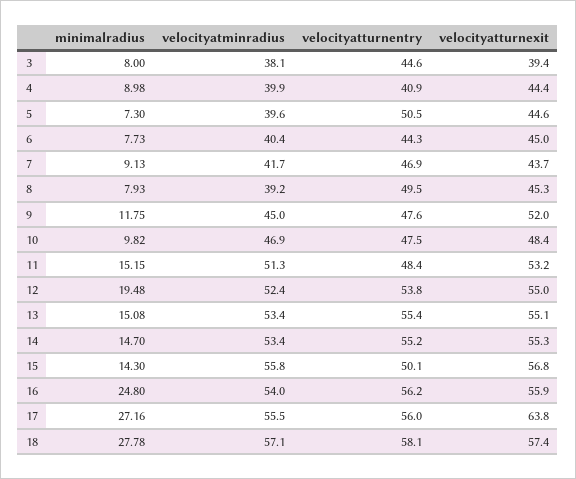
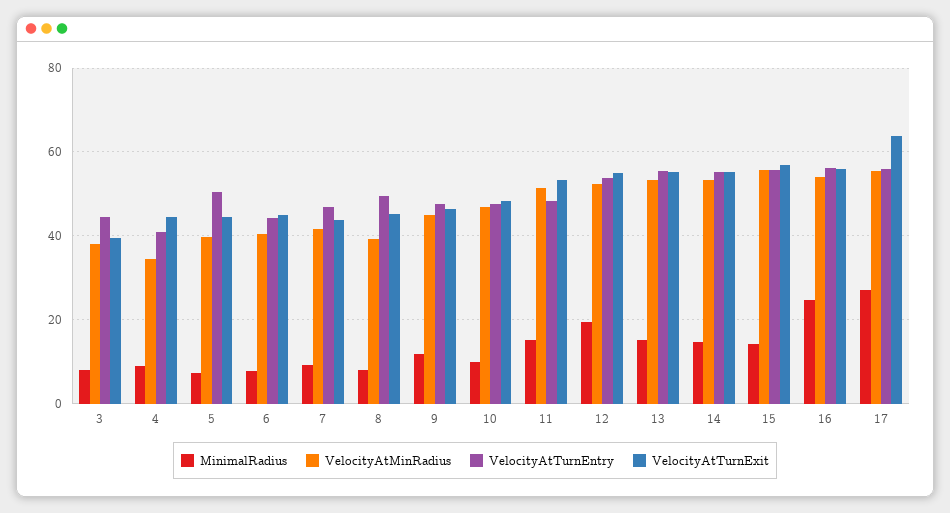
  {
    "minimalradius": {
      "3": 8,
      "4": 8.98,
      "5": 7.3,
      "6": 7.73,
      "7": 9.13,
      "8": 7.93,
      "9": 11.75,
      "10": 9.82,
      "11": 15.15,
      "12": 19.48,
      "13": 15.08,
      "14": 14.7,
      "15": 14.3,
      "16": 24.8,
-     "17": 27.16,
+     "17": 27.16
-     "18": 27.78
    },
    "velocityatminradius": {
      "3": 38.1,
-     "4": 39.9,
+     "4": 34,
      "5": 39.6,
      "6": 40.4,
      "7": 41.7,
      "8": 39.2,
      "9": 45,
      "10": 46.9,
      "11": 51.3,
      "12": 52.4,
      "13": 53.4,
      "14": 53.4,
      "15": 55.8,
      "16": 54,
-     "17": 55.5,
+     "17": 55.5
-     "18": 57.1
    },
    "velocityatturnentry": {
      "3": 44.6,
      "4": 40.9,
      "5": 50.5,
      "6": 44.3,
      "7": 46.9,
      "8": 49.5,
      "9": 47.6,
      "10": 47.5,
      "11": 48.4,
      "12": 53.8,
      "13": 55.4,
      "14": 55.2,
-     "15": 50.1,
+     "15": 56,
      "16": 56.2,
-     "17": 56,
+     "17": 56
-     "18": 58.1
    },
    "velocityatturnexit": {
      "3": 39.4,
      "4": 44.4,
      "5": 44.6,
      "6": 45,
      "7": 43.7,
      "8": 45.3,
-     "9": 52,
+     "9": 46,
      "10": 48.4,
      "11": 53.2,
      "12": 55,
      "13": 55.1,
      "14": 55.3,
      "15": 56.8,
      "16": 55.9,
-     "17": 63.8,
+     "17": 63.8
-     "18": 57.4
    }
  }

